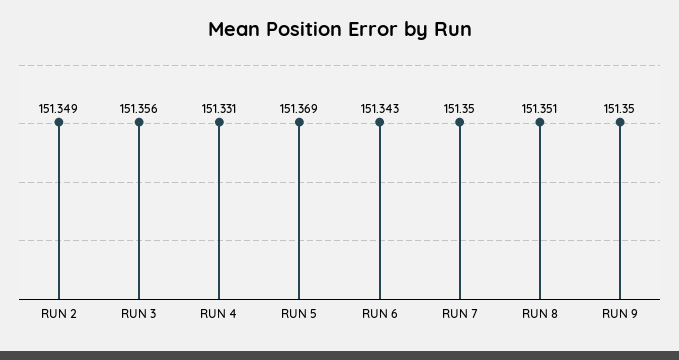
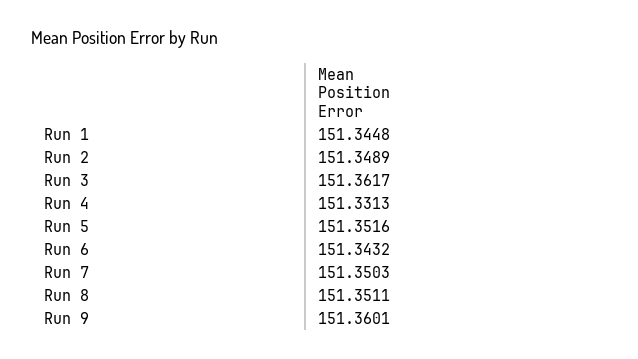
  {
    "RUN 2": 151.3489,
-   "RUN 3": 151.356,
+   "RUN 3": 151.3617,
    "RUN 4": 151.3313,
-   "RUN 5": 151.369,
+   "RUN 5": 151.3516,
    "RUN 6": 151.3432,
    "RUN 7": 151.3503,
    "RUN 8": 151.3511,
-   "RUN 9": 151.35
+   "RUN 9": 151.3601,
+   "Run 1": 151.3448
  }

